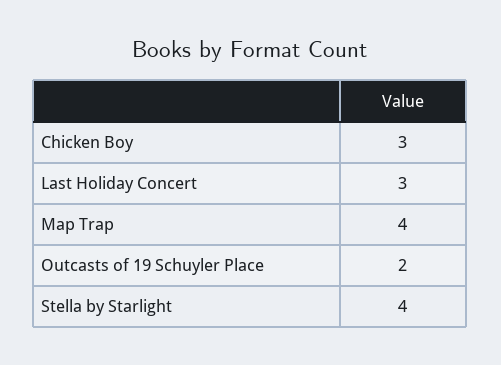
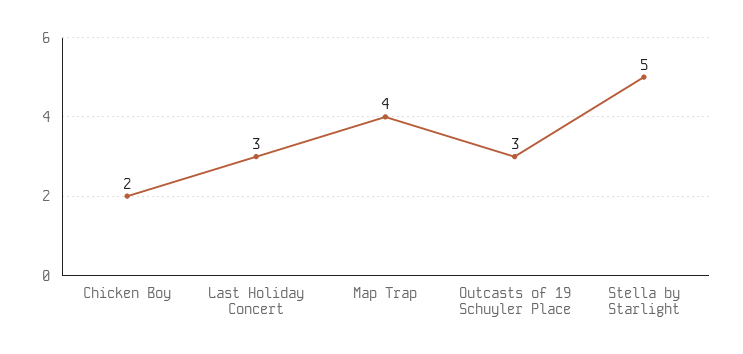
  {
-   "Chicken Boy": 3,
+   "Chicken Boy": 2,
    "Last Holiday Concert": 3,
    "Map Trap": 4,
-   "Outcasts of 19 Schuyler Place": 2,
+   "Outcasts of 19 Schuyler Place": 3,
-   "Stella by Starlight": 4
+   "Stella by Starlight": 5
  }

